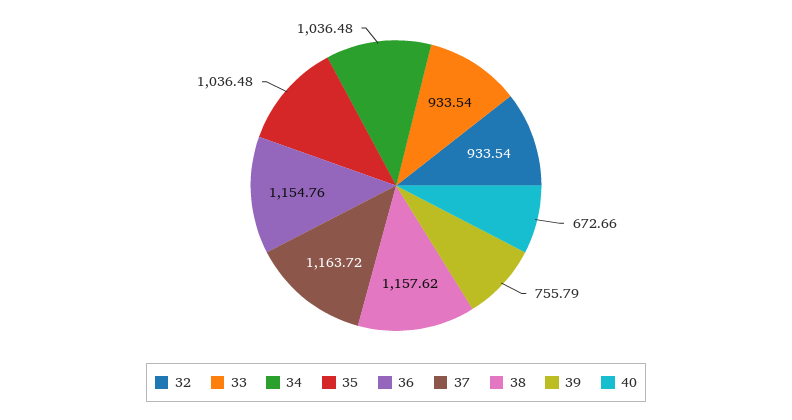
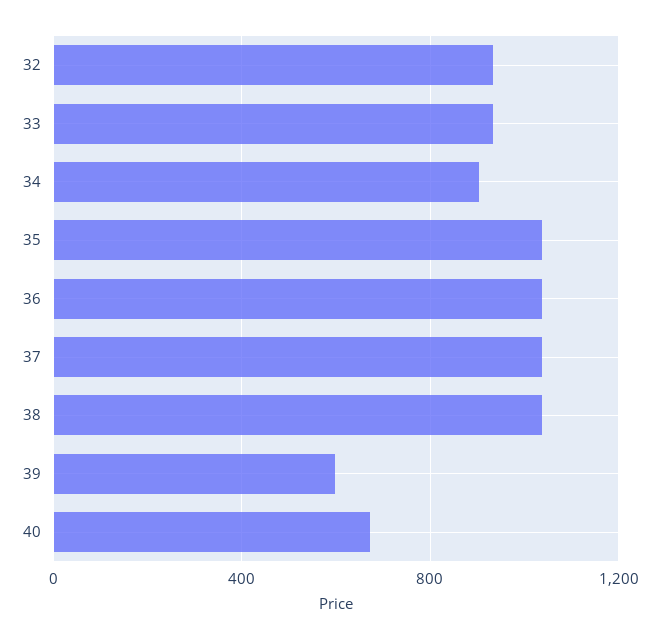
  {
    "32": 933.54,
    "33": 933.54,
-   "34": 1036.48,
+   "34": 900,
    "35": 1036.48,
-   "36": 1154.76,
+   "36": 1050,
-   "37": 1163.72,
+   "37": 1050,
-   "38": 1157.62,
+   "38": 1050,
-   "39": 755.79,
+   "39": 600,
    "40": 672.66
  }

